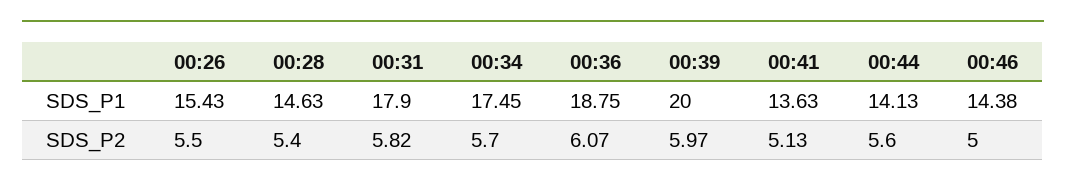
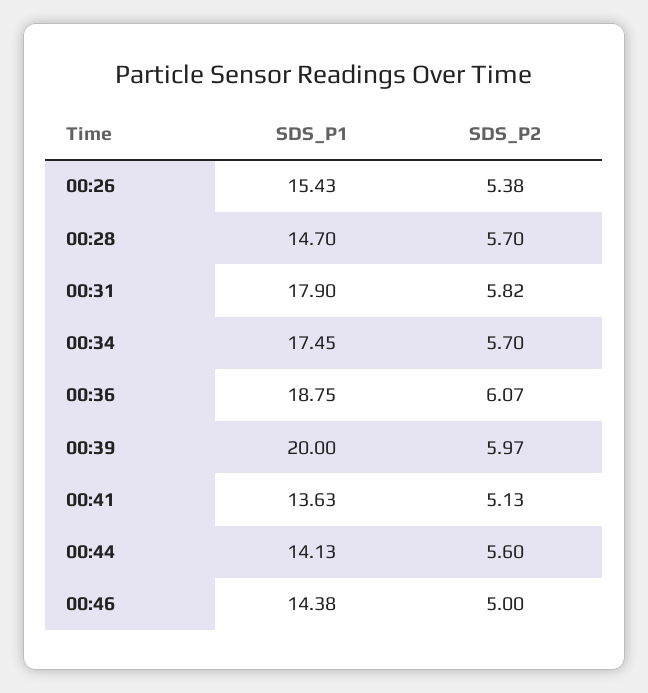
  {
    "00:26": {
      "SDS_P1": 15.43,
-     "SDS_P2": 5.5
+     "SDS_P2": 5.38
    },
    "00:28": {
-     "SDS_P1": 14.63,
+     "SDS_P1": 14.7,
-     "SDS_P2": 5.4
+     "SDS_P2": 5.7
    },
    "00:31": {
      "SDS_P1": 17.9,
      "SDS_P2": 5.82
    },
    "00:34": {
      "SDS_P1": 17.45,
      "SDS_P2": 5.7
    },
    "00:36": {
      "SDS_P1": 18.75,
      "SDS_P2": 6.07
    },
    "00:39": {
      "SDS_P1": 20,
      "SDS_P2": 5.97
    },
    "00:41": {
      "SDS_P1": 13.63,
      "SDS_P2": 5.13
    },
    "00:44": {
      "SDS_P1": 14.13,
      "SDS_P2": 5.6
    },
    "00:46": {
      "SDS_P1": 14.38,
      "SDS_P2": 5
    }
  }

